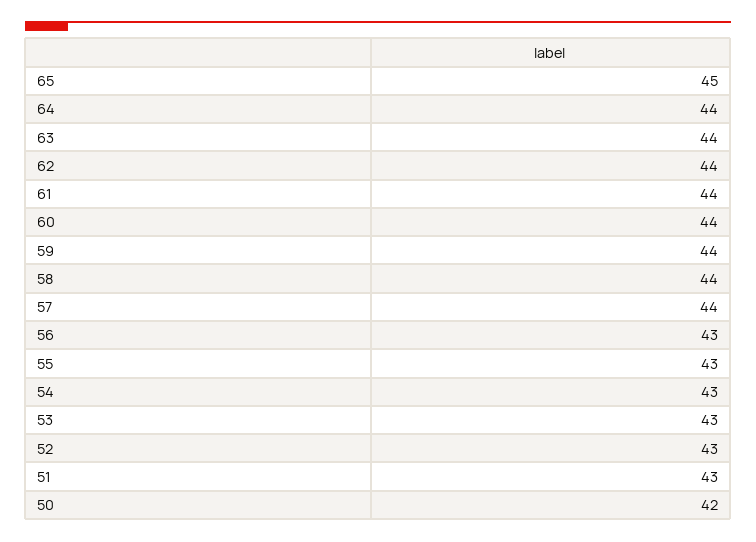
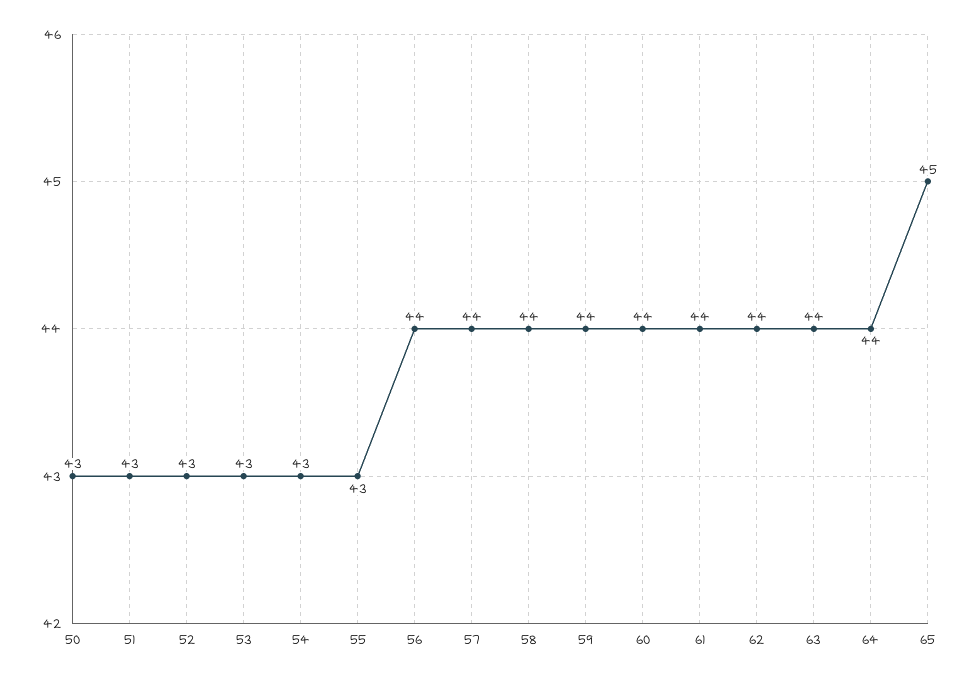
  {
    "65": 45,
    "64": 44,
    "63": 44,
    "62": 44,
    "61": 44,
    "60": 44,
    "59": 44,
    "58": 44,
    "57": 44,
-   "56": 43,
+   "56": 44,
    "55": 43,
    "54": 43,
    "53": 43,
    "52": 43,
    "51": 43,
-   "50": 42
+   "50": 43
  }

